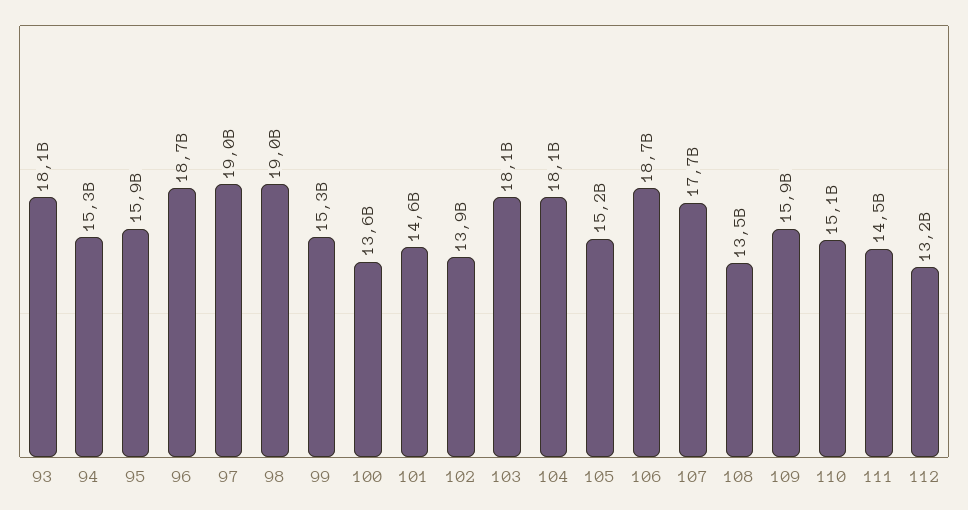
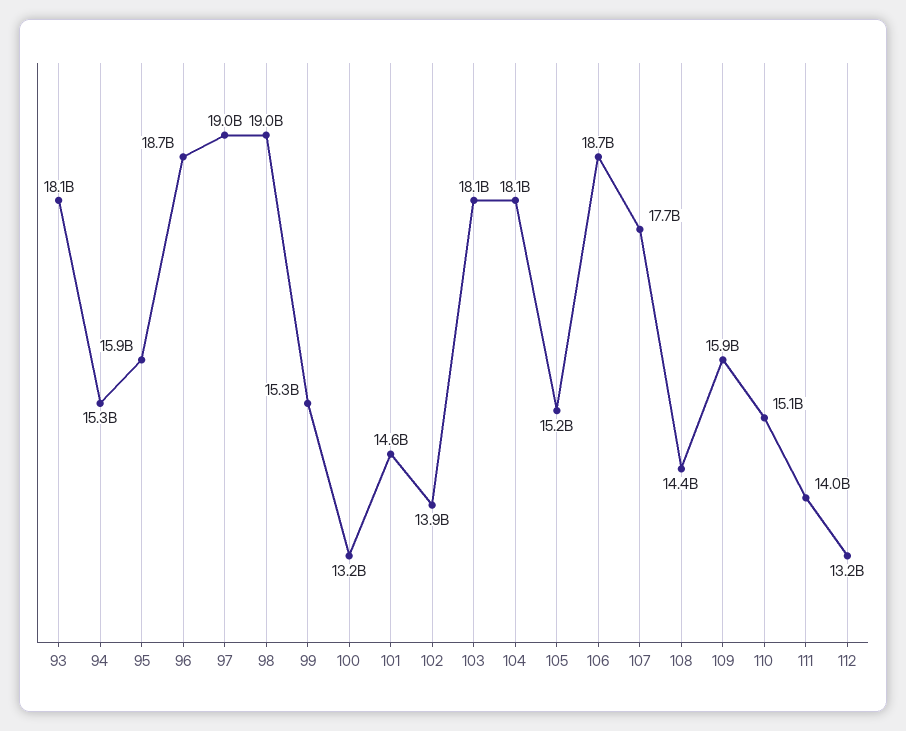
  {
    "93": 18100000000,
    "94": 15300000000,
    "95": 15900000000,
    "96": 18700000000,
    "97": 19000000000,
    "98": 19000000000,
    "99": 15300000000,
-   "100": 13600000000,
+   "100": 13200000000,
    "101": 14600000000,
    "102": 13900000000,
    "103": 18100000000,
    "104": 18100000000,
    "105": 15200000000,
    "106": 18700000000,
    "107": 17700000000,
-   "108": 13500000000,
+   "108": 14400000000,
    "109": 15900000000,
    "110": 15100000000,
-   "111": 14500000000,
+   "111": 14000000000,
    "112": 13200000000
  }

